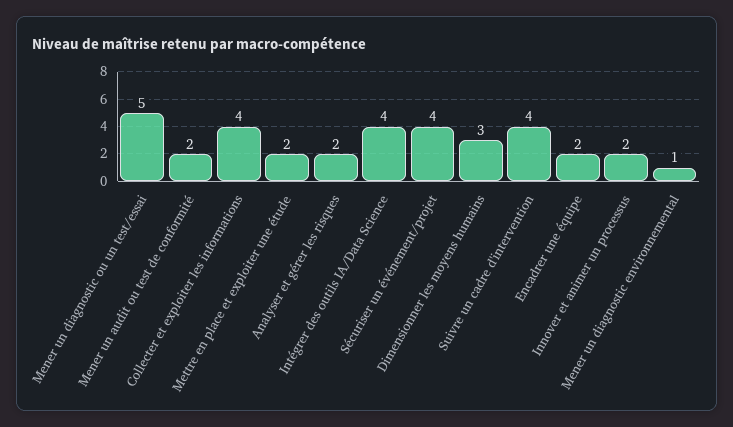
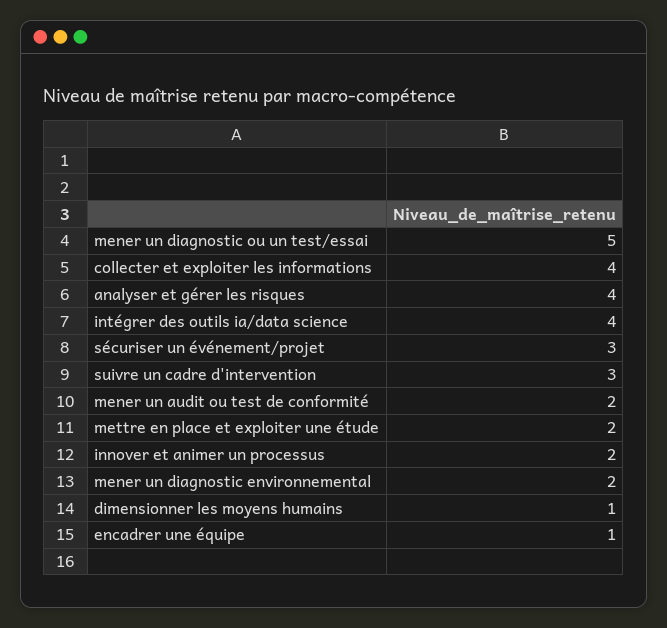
  {
    "Mener un diagnostic ou un test/essai": 5,
    "Mener un audit ou test de conformité": 2,
    "Collecter et exploiter les informations": 4,
    "Mettre en place et exploiter une étude": 2,
-   "Analyser et gérer les risques": 2,
+   "Analyser et gérer les risques": 4,
    "Intégrer des outils IA/Data Science": 4,
-   "Sécuriser un événement/projet": 4,
+   "Sécuriser un événement/projet": 3,
-   "Dimensionner les moyens humains": 3,
+   "Dimensionner les moyens humains": 1,
-   "Suivre un cadre d'intervention": 4,
+   "Suivre un cadre d'intervention": 3,
-   "Encadrer une équipe": 2,
+   "Encadrer une équipe": 1,
    "Innover et animer un processus": 2,
-   "Mener un diagnostic environnemental": 1
+   "Mener un diagnostic environnemental": 2
  }

